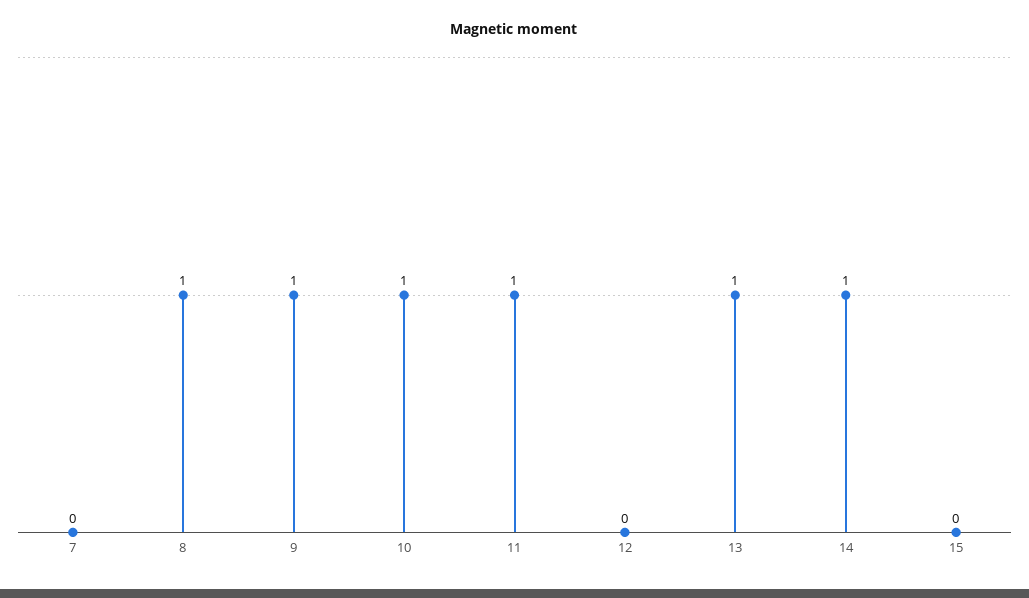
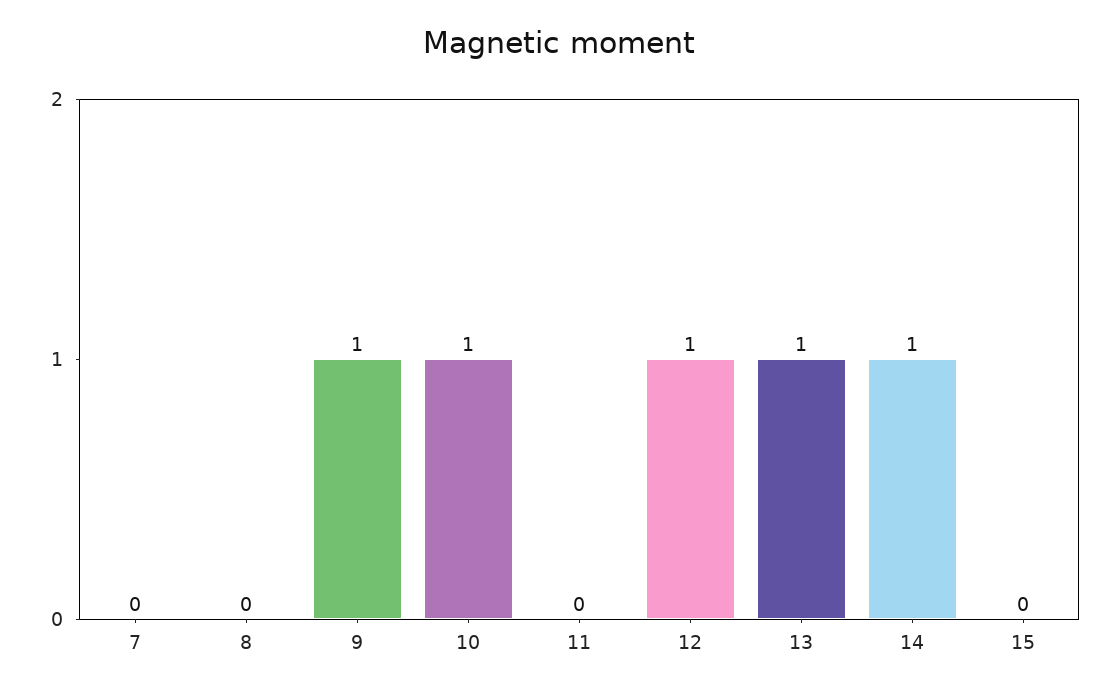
  {
    "7": 0,
-   "8": 1,
+   "8": 0,
    "9": 1,
    "10": 1,
-   "11": 1,
+   "11": 0,
-   "12": 0,
+   "12": 1,
    "13": 1,
    "14": 1,
    "15": 0
  }

